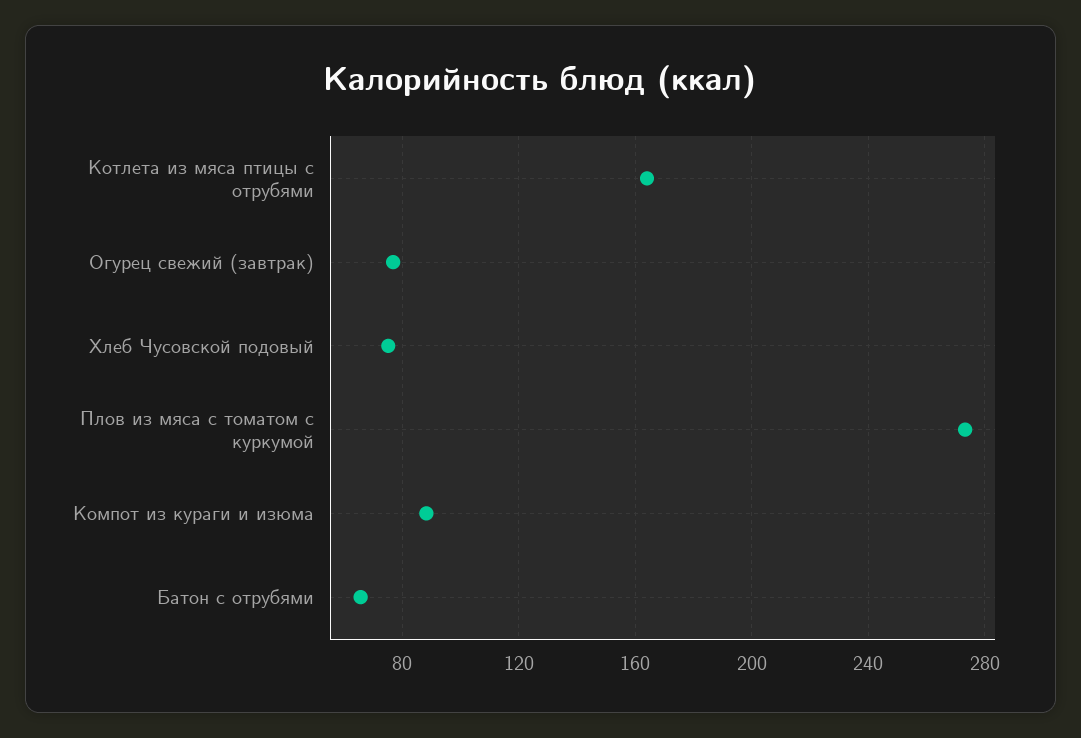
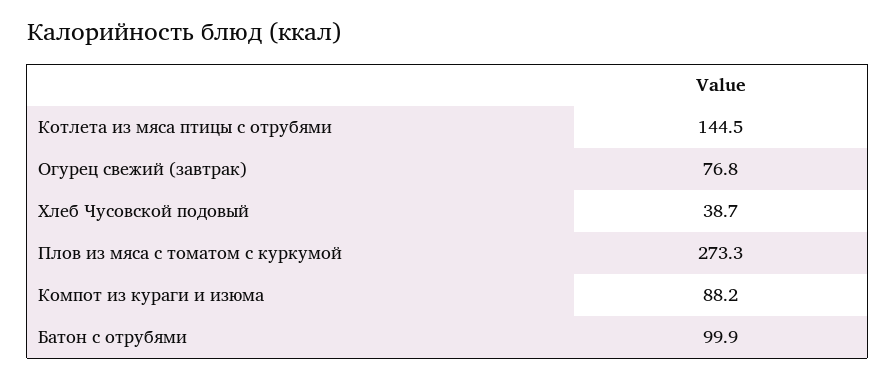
  {
-   "Котлета из мяса птицы с отрубями": 165,
+   "Котлета из мяса птицы с отрубями": 144.5,
    "Огурец свежий (завтрак)": 76.8,
-   "Хлеб Чусовской подовый": 75,
+   "Хлеб Чусовской подовый": 38.7,
    "Плов из мяса с томатом с куркумой": 273.3,
    "Компот из кураги и изюма": 88.2,
-   "Батон с отрубями": 65
+   "Батон с отрубями": 99.9
  }

